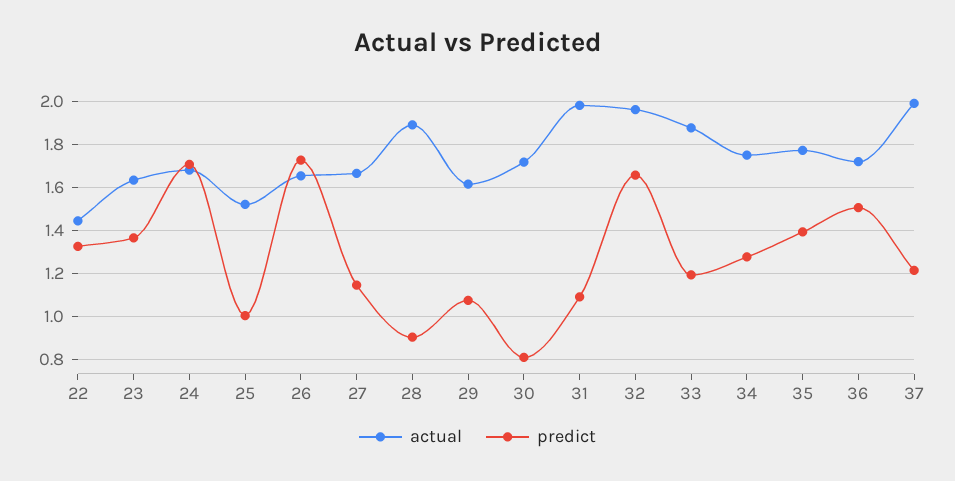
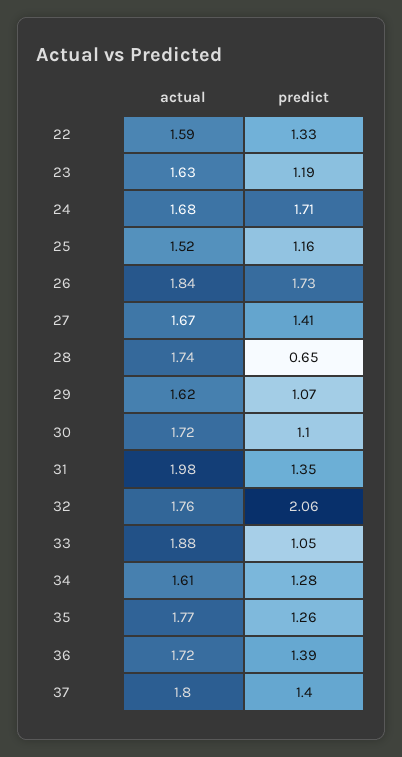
  {
    "actual": {
-     "22": 1.45,
+     "22": 1.59,
      "23": 1.63,
      "24": 1.68,
      "25": 1.52,
-     "26": 1.65,
+     "26": 1.84,
      "27": 1.67,
-     "28": 1.9,
+     "28": 1.74,
      "29": 1.62,
      "30": 1.72,
      "31": 1.98,
-     "32": 1.95,
+     "32": 1.76,
      "33": 1.88,
-     "34": 1.75,
+     "34": 1.61,
      "35": 1.77,
      "36": 1.72,
-     "37": 2
+     "37": 1.8
    },
    "predict": {
      "22": 1.33,
-     "23": 1.35,
+     "23": 1.19,
      "24": 1.71,
-     "25": 1,
+     "25": 1.16,
      "26": 1.73,
-     "27": 1.15,
+     "27": 1.41,
-     "28": 0.9,
+     "28": 0.65,
      "29": 1.07,
-     "30": 0.8,
+     "30": 1.1,
-     "31": 1.1,
+     "31": 1.35,
-     "32": 1.65,
+     "32": 2.06,
-     "33": 1.2,
+     "33": 1.05,
      "34": 1.28,
-     "35": 1.4,
+     "35": 1.26,
-     "36": 1.5,
+     "36": 1.39,
-     "37": 1.2
+     "37": 1.4
    }
  }

